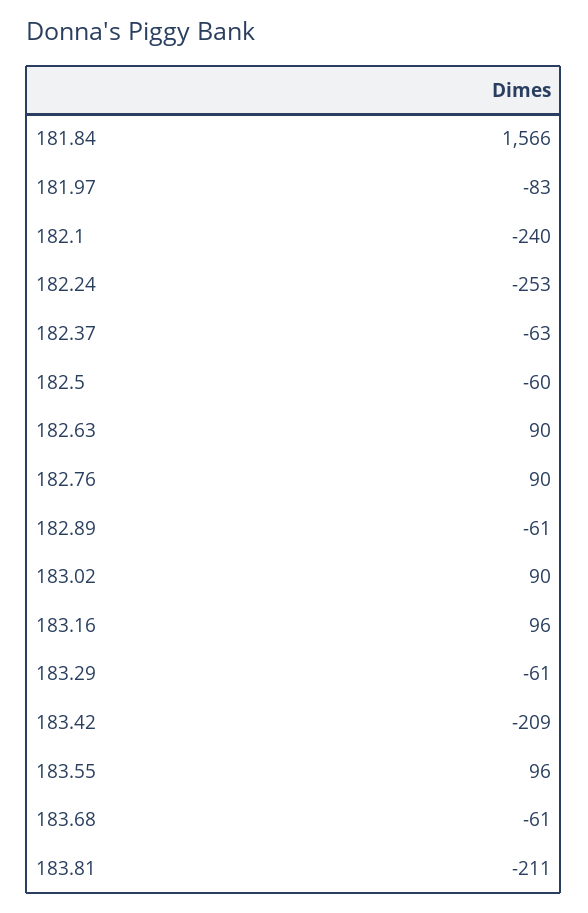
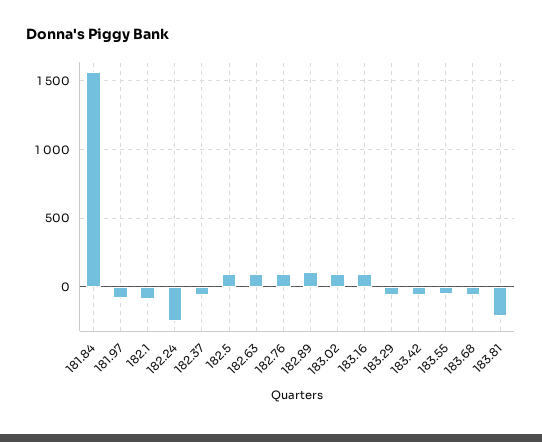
  {
    "181.84": 1566,
    "181.97": -83,
-   "182.1": -240,
+   "182.1": -100,
    "182.24": -253,
    "182.37": -63,
-   "182.5": -60,
+   "182.5": 100,
    "182.63": 90,
    "182.76": 90,
-   "182.89": -61,
+   "182.89": 100,
    "183.02": 90,
    "183.16": 96,
    "183.29": -61,
-   "183.42": -209,
+   "183.42": -50,
-   "183.55": 96,
+   "183.55": -50,
    "183.68": -61,
    "183.81": -211
  }

